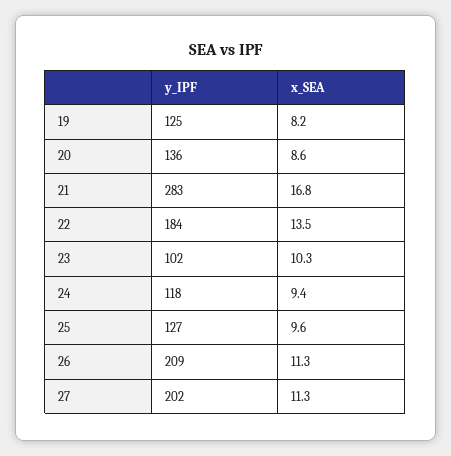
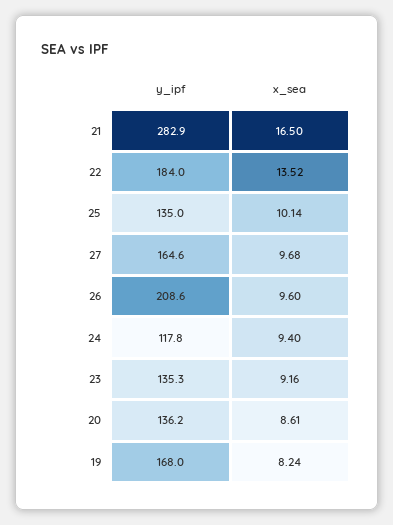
  {
    "y_IPF": {
-     "19": 125,
+     "19": 168,
      "20": 136.2,
      "21": 282.9,
      "22": 184,
-     "23": 102,
+     "23": 135.3,
      "24": 117.8,
-     "25": 127,
+     "25": 135,
      "26": 208.6,
-     "27": 202
+     "27": 164.6
    },
    "x_SEA": {
      "19": 8.24,
      "20": 8.61,
-     "21": 16.8,
+     "21": 16.5,
      "22": 13.52,
-     "23": 10.3,
+     "23": 9.16,
      "24": 9.4,
-     "25": 9.6,
+     "25": 10.14,
-     "26": 11.3,
+     "26": 9.6,
-     "27": 11.3
+     "27": 9.68
    }
  }

